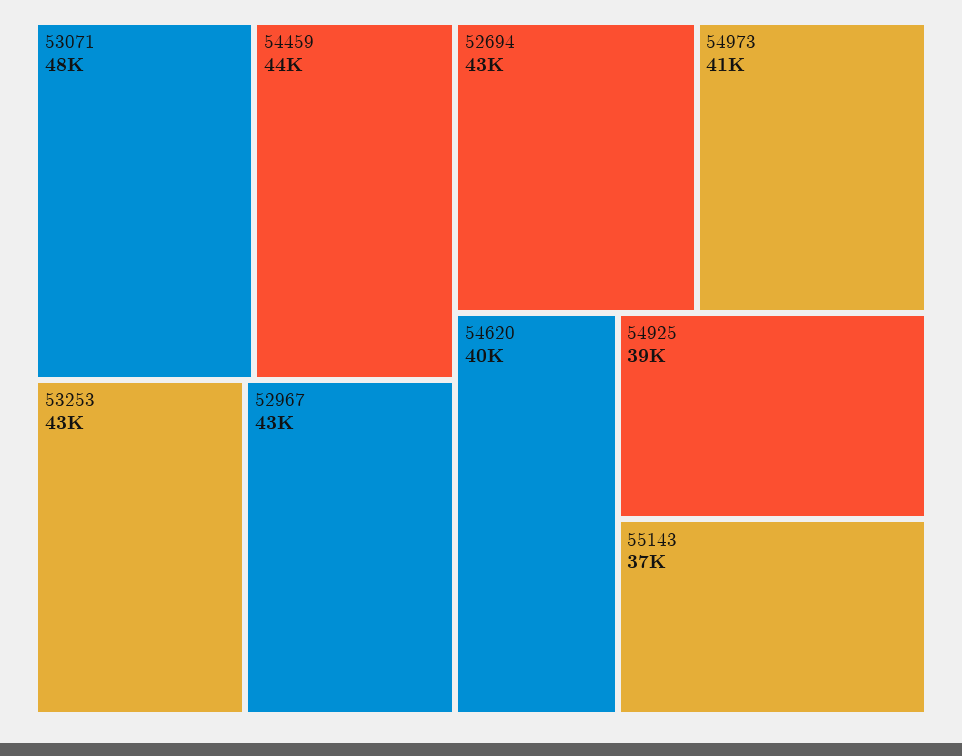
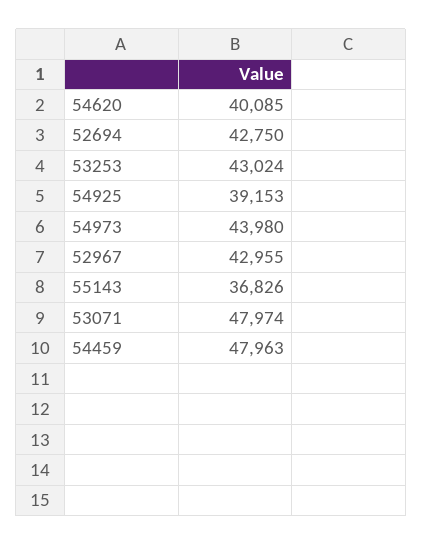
  {
    "53071": 47974,
-   "54459": 44000,
+   "54459": 47963,
    "53253": 43024,
    "52967": 42955,
    "52694": 42750,
-   "54973": 41000,
+   "54973": 43980,
    "54620": 40085,
    "54925": 39153,
    "55143": 36826
  }

